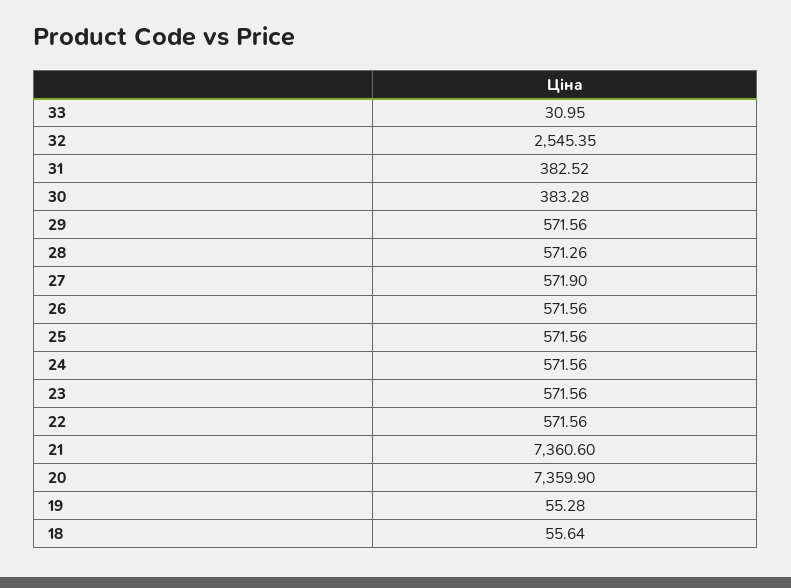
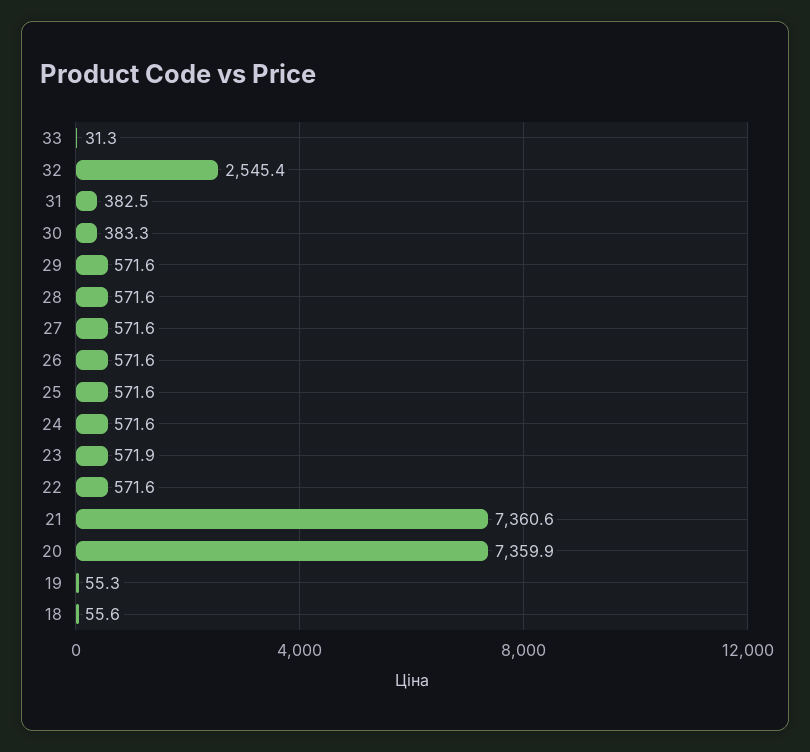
  {
-   "33": 30.95,
+   "33": 31.3,
    "32": 2545.35,
    "31": 382.52,
    "30": 383.28,
    "29": 571.56,
-   "28": 571.26,
+   "28": 571.6,
-   "27": 571.9,
+   "27": 571.6,
    "26": 571.56,
    "25": 571.56,
    "24": 571.56,
-   "23": 571.56,
+   "23": 571.9,
    "22": 571.56,
    "21": 7360.6,
    "20": 7359.9,
    "19": 55.28,
    "18": 55.64
  }

